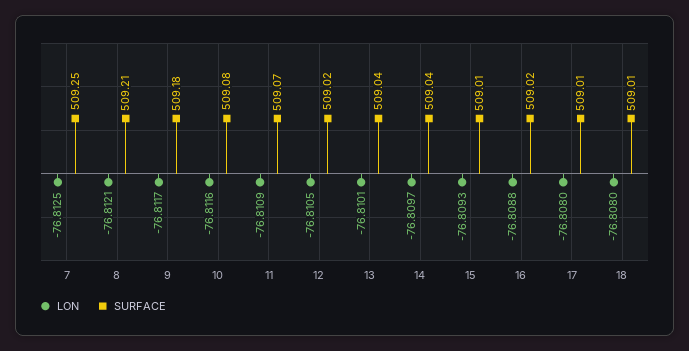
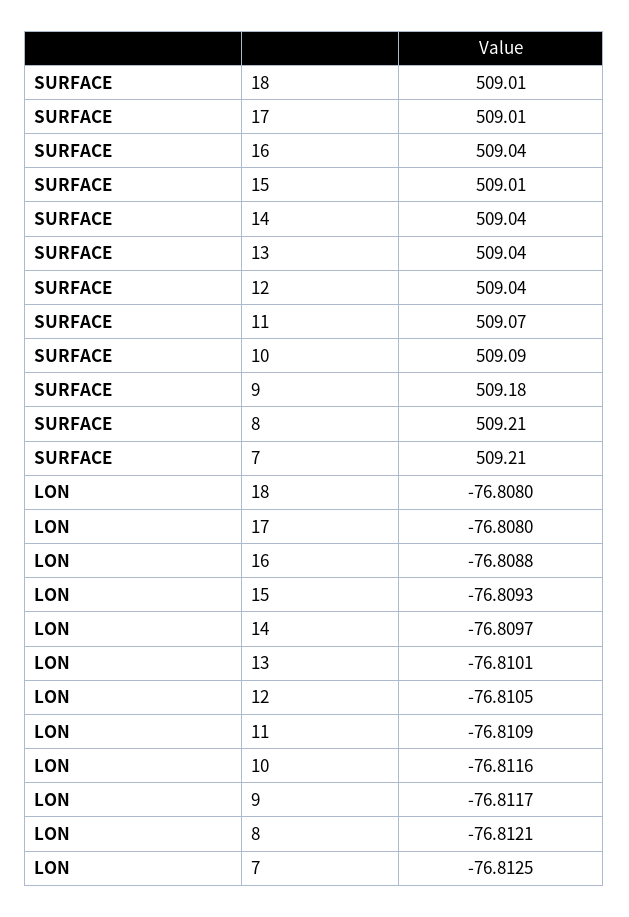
  {
    "LON": {
      "7": -76.8125,
      "8": -76.8121,
      "9": -76.8117,
      "10": -76.8116,
      "11": -76.8109,
      "12": -76.8105,
      "13": -76.8101,
      "14": -76.8097,
      "15": -76.8093,
      "16": -76.8088,
      "17": -76.808,
      "18": -76.808
    },
    "SURFACE": {
-     "7": 509.25,
+     "7": 509.21,
      "8": 509.21,
      "9": 509.18,
-     "10": 509.08,
+     "10": 509.09,
      "11": 509.07,
-     "12": 509.02,
+     "12": 509.04,
      "13": 509.04,
      "14": 509.04,
      "15": 509.01,
-     "16": 509.02,
+     "16": 509.04,
      "17": 509.01,
      "18": 509.01
    }
  }

